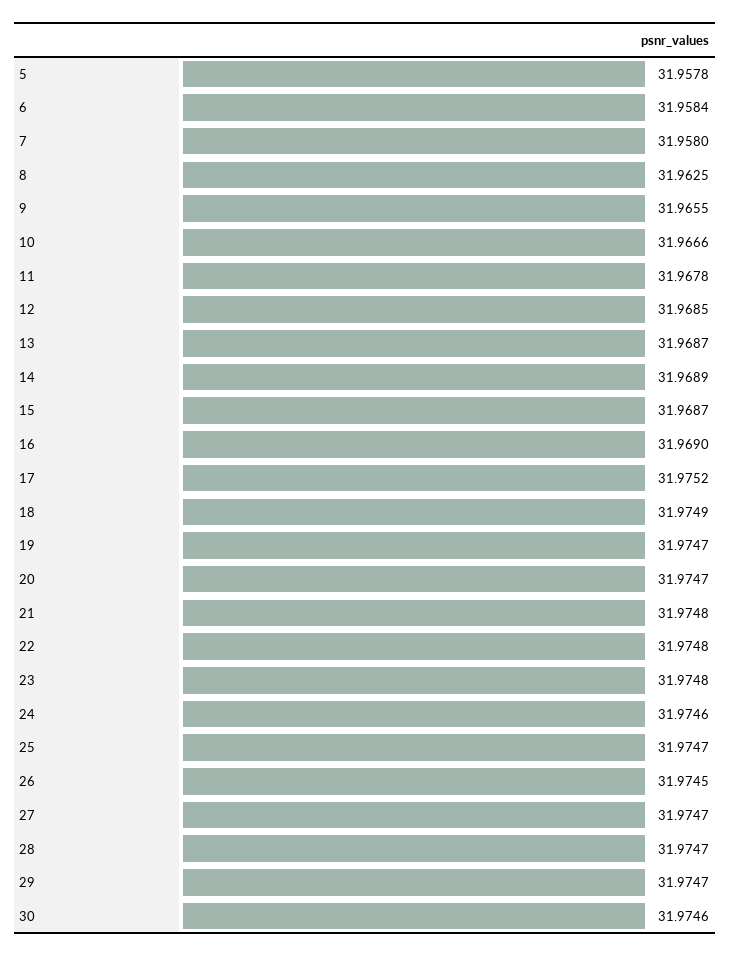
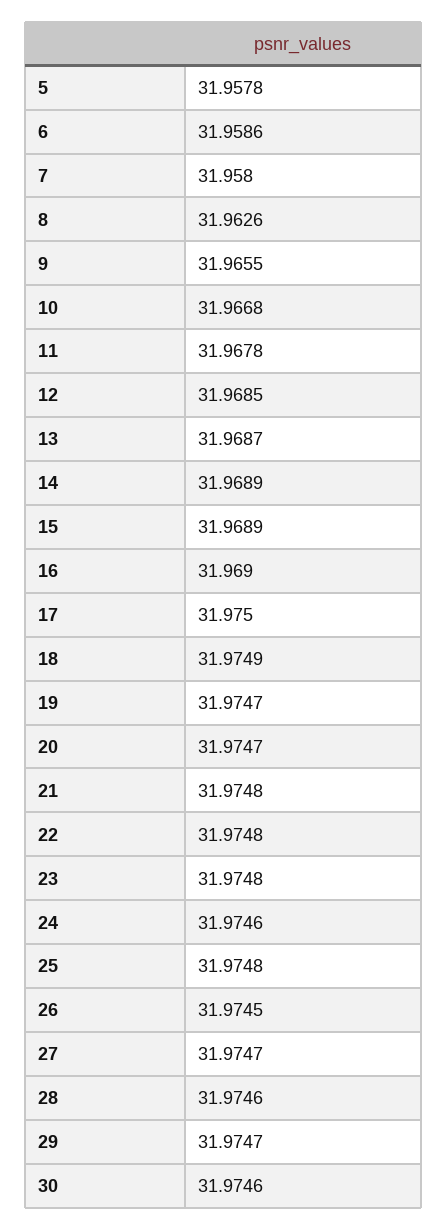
  {
    "5": 31.9578,
-   "6": 31.9584,
+   "6": 31.9586,
    "7": 31.958,
-   "8": 31.9625,
+   "8": 31.9626,
    "9": 31.9655,
-   "10": 31.9666,
+   "10": 31.9668,
    "11": 31.9678,
    "12": 31.9685,
    "13": 31.9687,
    "14": 31.9689,
-   "15": 31.9687,
+   "15": 31.9689,
    "16": 31.969,
-   "17": 31.9752,
+   "17": 31.975,
    "18": 31.9749,
    "19": 31.9747,
    "20": 31.9747,
    "21": 31.9748,
    "22": 31.9748,
    "23": 31.9748,
    "24": 31.9746,
-   "25": 31.9747,
+   "25": 31.9748,
    "26": 31.9745,
    "27": 31.9747,
-   "28": 31.9747,
+   "28": 31.9746,
    "29": 31.9747,
    "30": 31.9746
  }

